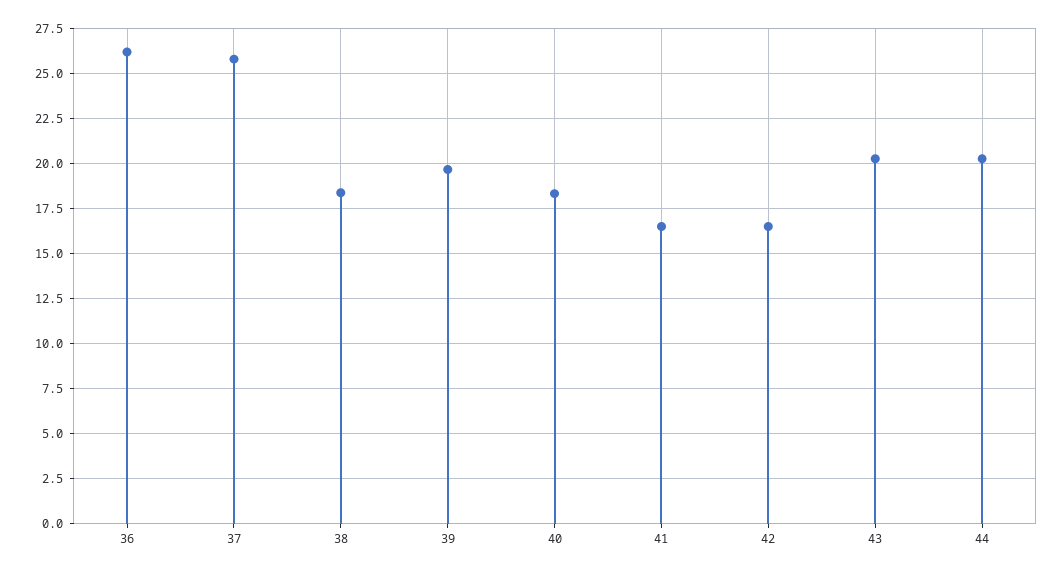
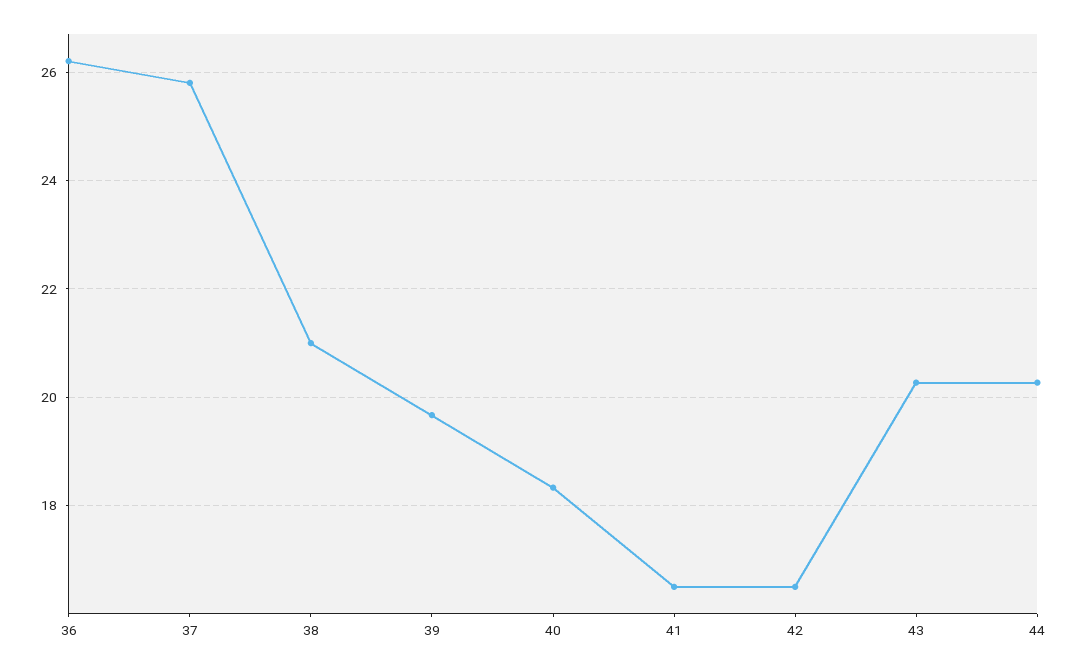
  {
    "36": 26.2,
    "37": 25.8,
-   "38": 18.5,
+   "38": 21,
    "39": 19.6,
    "40": 18.4,
    "41": 16.6,
    "42": 16.6,
    "43": 20.2,
    "44": 20.2
  }

